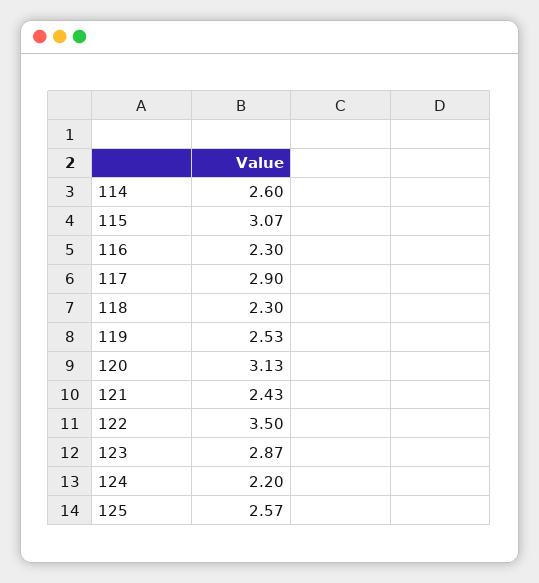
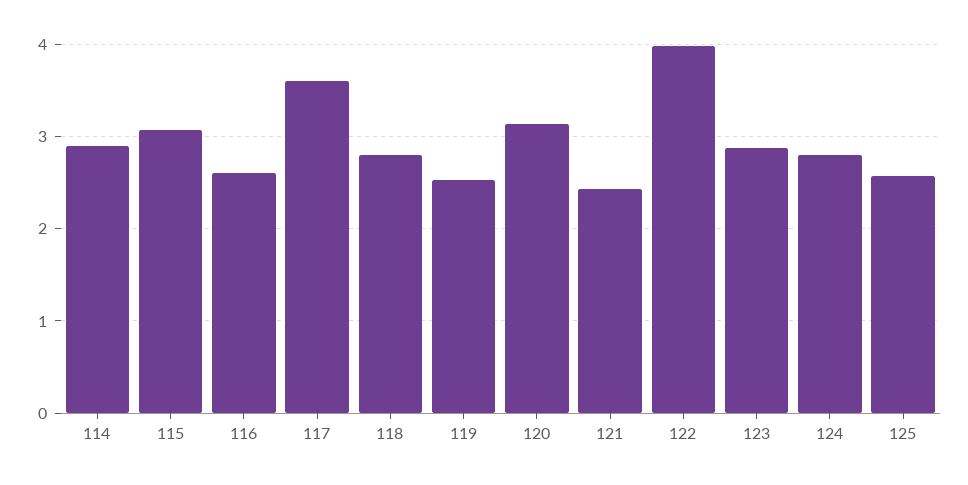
  {
-   "114": 2.6,
+   "114": 2.9,
    "115": 3.07,
-   "116": 2.3,
+   "116": 2.6,
-   "117": 2.9,
+   "117": 3.6,
-   "118": 2.3,
+   "118": 2.8,
    "119": 2.53,
    "120": 3.13,
    "121": 2.43,
-   "122": 3.5,
+   "122": 4,
    "123": 2.87,
-   "124": 2.2,
+   "124": 2.8,
    "125": 2.57
  }

